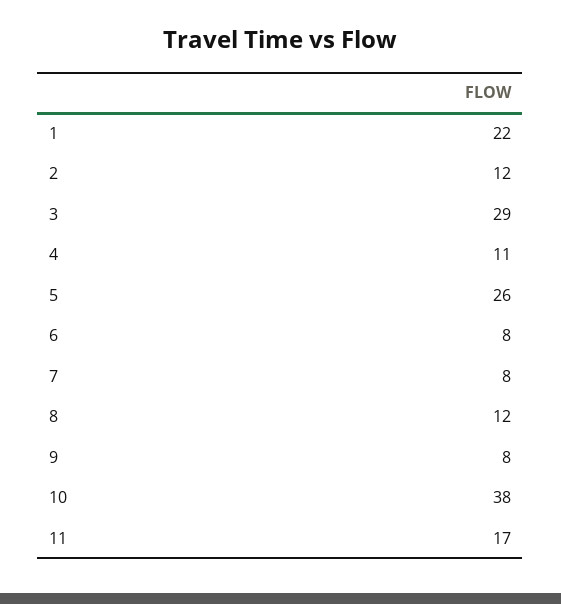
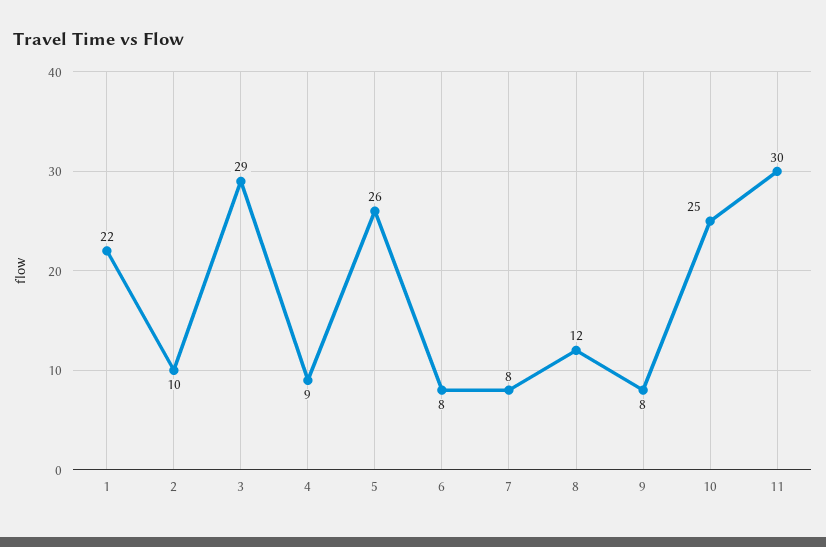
  {
    "1": 22,
-   "2": 12,
+   "2": 10,
    "3": 29,
-   "4": 11,
+   "4": 9,
    "5": 26,
    "6": 8,
    "7": 8,
    "8": 12,
    "9": 8,
-   "10": 38,
+   "10": 25,
-   "11": 17
+   "11": 30
  }

